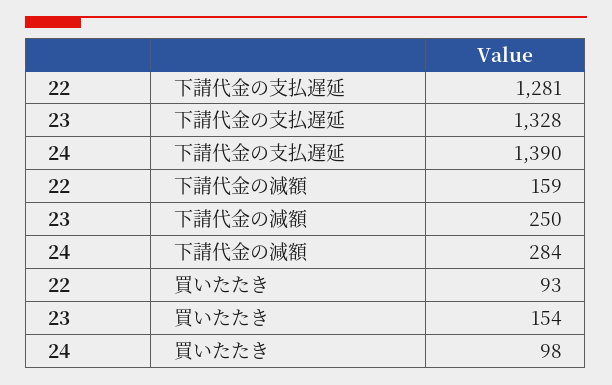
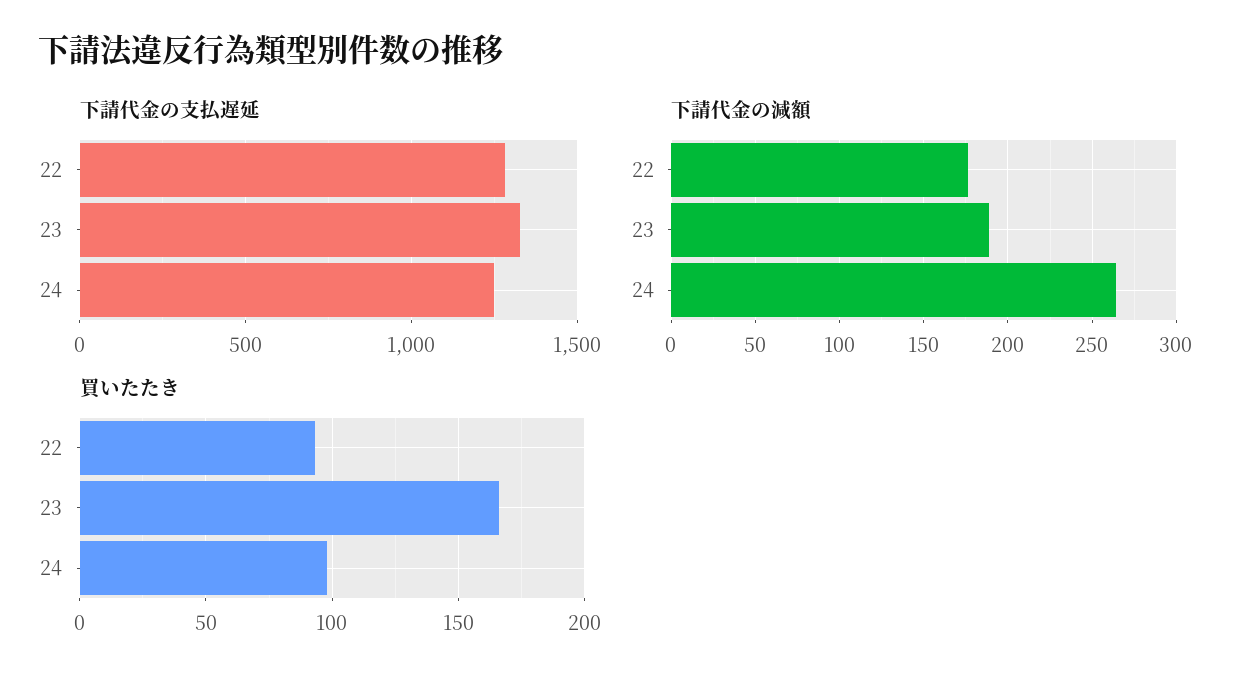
  {
    "下請代金の支払遅延": {
      "22": 1281,
      "23": 1328,
-     "24": 1390
+     "24": 1250
    },
    "下請代金の減額": {
-     "22": 159,
+     "22": 175,
-     "23": 250,
+     "23": 190,
-     "24": 284
+     "24": 265
    },
    "買いたたき": {
      "22": 93,
-     "23": 154,
+     "23": 165,
      "24": 98
    }
  }

